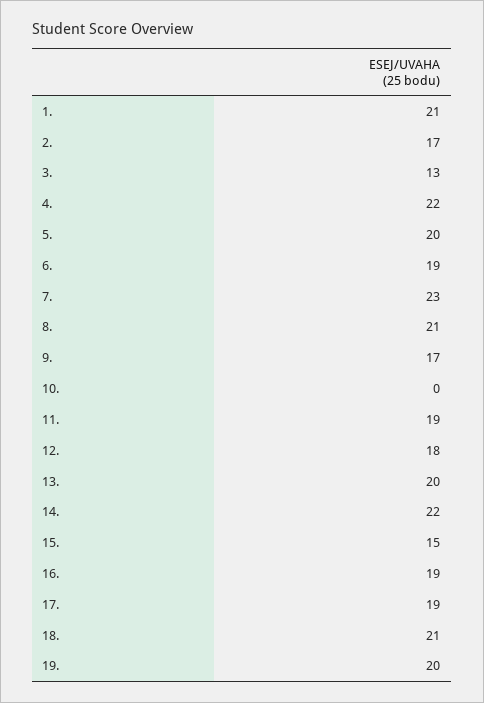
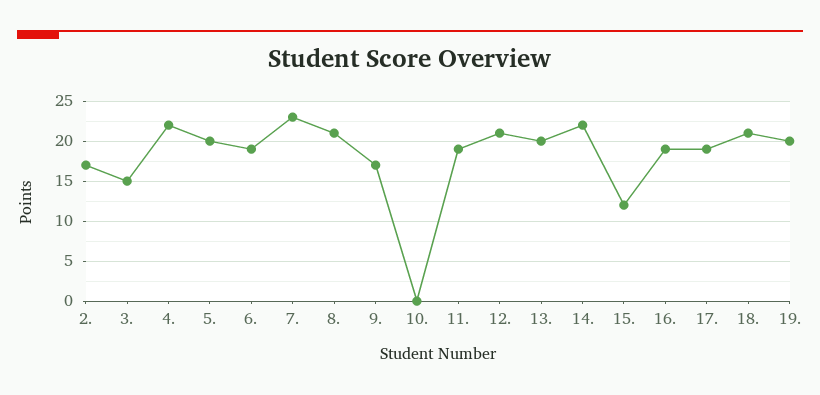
  {
-   "1.": 21,
    "2.": 17,
-   "3.": 13,
+   "3.": 15,
    "4.": 22,
    "5.": 20,
    "6.": 19,
    "7.": 23,
    "8.": 21,
    "9.": 17,
    "10.": 0,
    "11.": 19,
-   "12.": 18,
+   "12.": 21,
    "13.": 20,
    "14.": 22,
-   "15.": 15,
+   "15.": 12,
    "16.": 19,
    "17.": 19,
    "18.": 21,
    "19.": 20
  }

